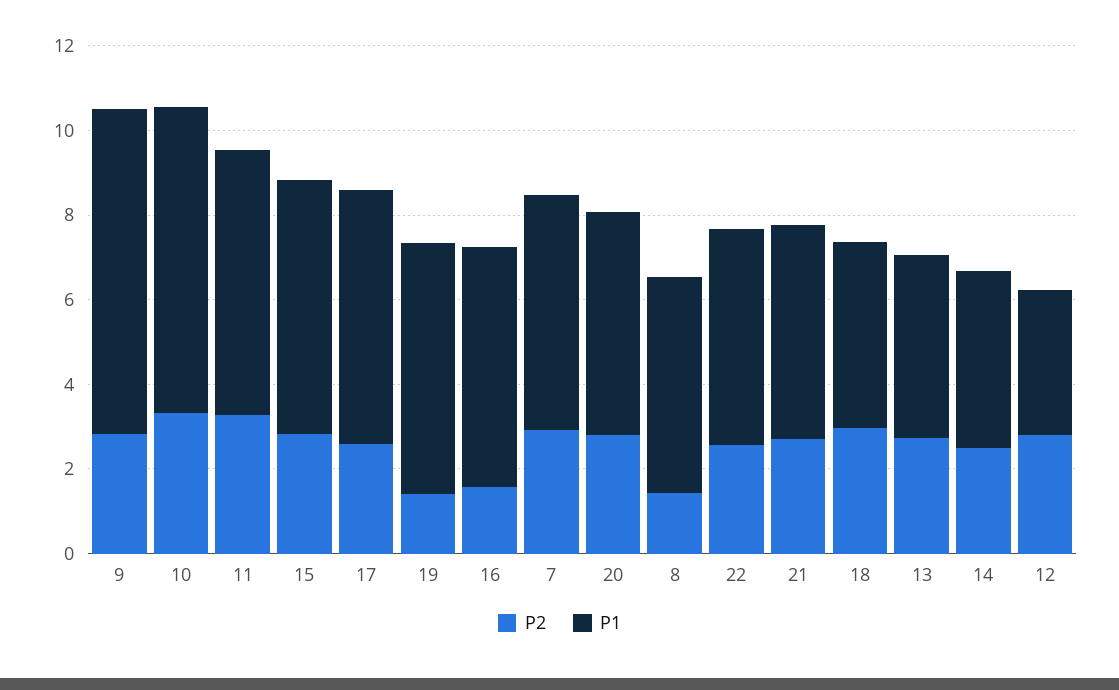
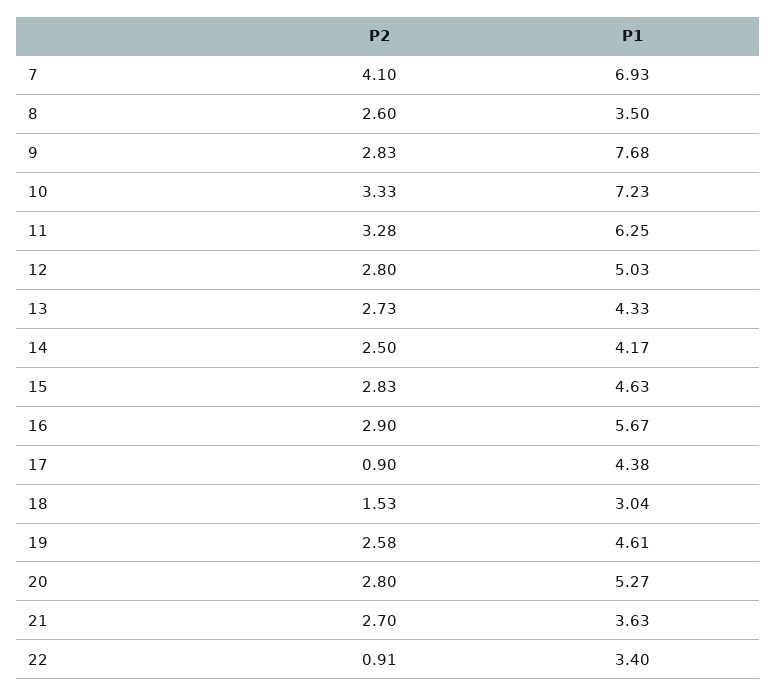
  {
    "P2": {
      "9": 2.83,
      "10": 3.33,
      "11": 3.28,
      "15": 2.83,
-     "17": 2.5,
+     "17": 0.9,
-     "19": 1.5,
+     "19": 2.58,
-     "16": 1.5,
+     "16": 2.9,
-     "7": 3,
+     "7": 4.1,
      "20": 2.8,
-     "8": 1.5,
+     "8": 2.6,
-     "22": 2.5,
+     "22": 0.91,
      "21": 2.7,
-     "18": 3,
+     "18": 1.53,
      "13": 2.73,
      "14": 2.5,
      "12": 2.8
    },
    "P1": {
      "9": 7.68,
      "10": 7.23,
      "11": 6.25,
-     "15": 6,
+     "15": 4.63,
-     "17": 6,
+     "17": 4.38,
-     "19": 6,
+     "19": 4.61,
      "16": 5.67,
-     "7": 5.5,
+     "7": 6.93,
      "20": 5.27,
-     "8": 5,
+     "8": 3.5,
-     "22": 5,
+     "22": 3.4,
-     "21": 5,
+     "21": 3.63,
-     "18": 4.5,
+     "18": 3.04,
      "13": 4.33,
      "14": 4.17,
-     "12": 3.5
+     "12": 5.03
    }
  }

